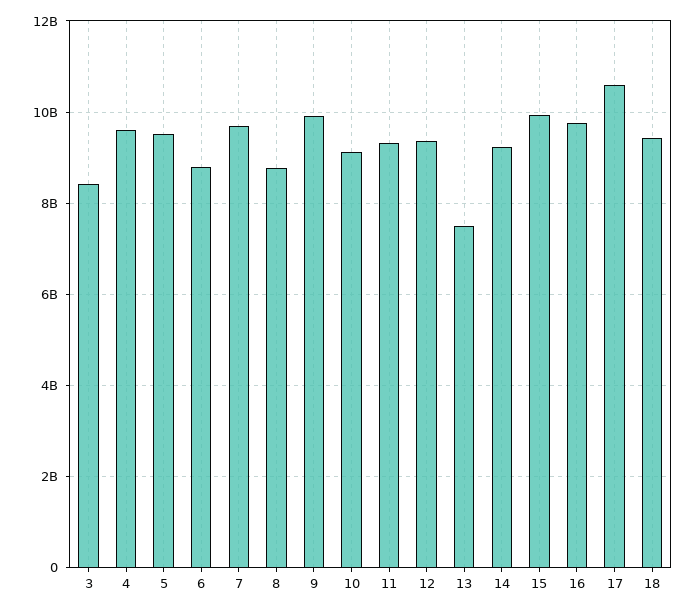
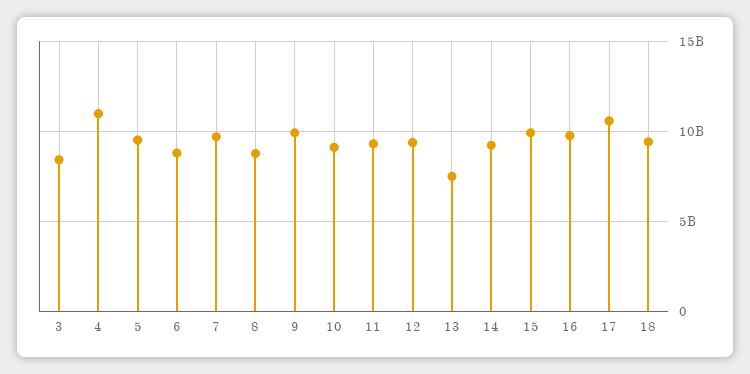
  {
    "3": 8400000000,
-   "4": 9600000000,
+   "4": 11000000000,
    "5": 9600000000,
    "6": 8800000000,
    "7": 9800000000,
    "8": 8800000000,
    "9": 10000000000,
    "10": 9200000000,
    "11": 9400000000,
    "12": 9400000000,
    "13": 7400000000,
    "14": 9200000000,
    "15": 10000000000,
    "16": 9800000000,
    "17": 10600000000,
    "18": 9400000000
  }

